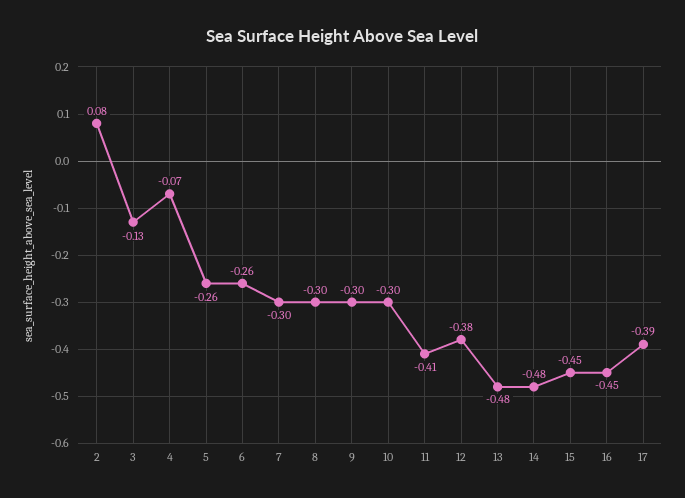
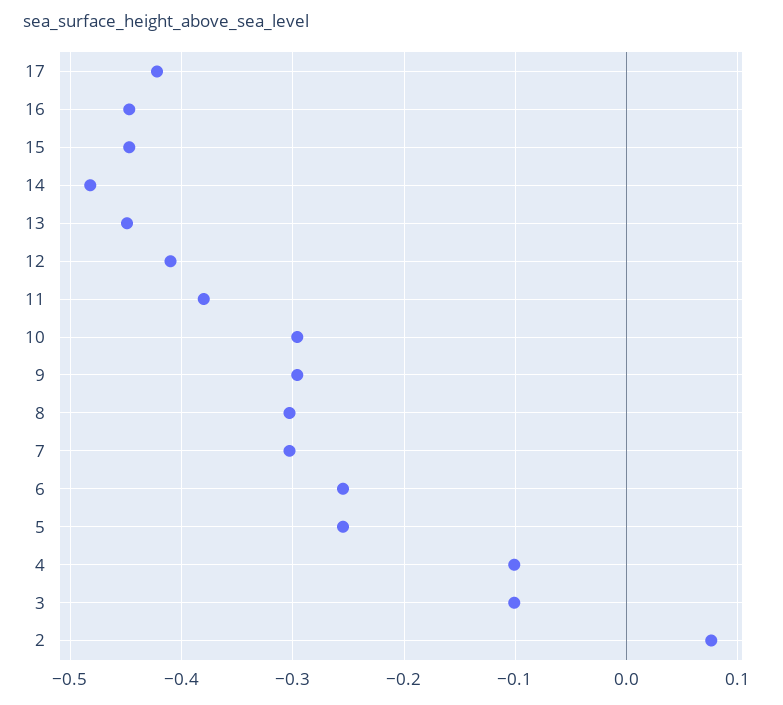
  {
    "2": 0.08,
-   "3": -0.13,
+   "3": -0.1,
-   "4": -0.07,
+   "4": -0.1,
    "5": -0.26,
    "6": -0.26,
    "7": -0.3,
    "8": -0.3,
    "9": -0.3,
    "10": -0.3,
-   "11": -0.41,
+   "11": -0.38,
-   "12": -0.38,
+   "12": -0.41,
-   "13": -0.48,
+   "13": -0.45,
    "14": -0.48,
    "15": -0.45,
    "16": -0.45,
-   "17": -0.39
+   "17": -0.42
  }

